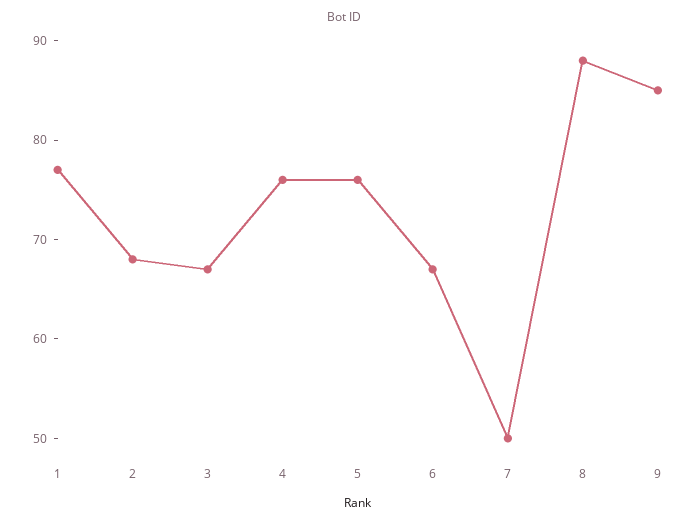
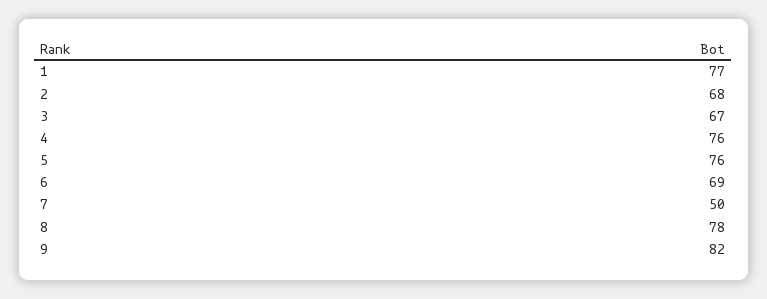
  {
    "1": 77,
    "2": 68,
    "3": 67,
    "4": 76,
    "5": 76,
-   "6": 67,
+   "6": 69,
    "7": 50,
-   "8": 88,
+   "8": 78,
-   "9": 85
+   "9": 82
  }

